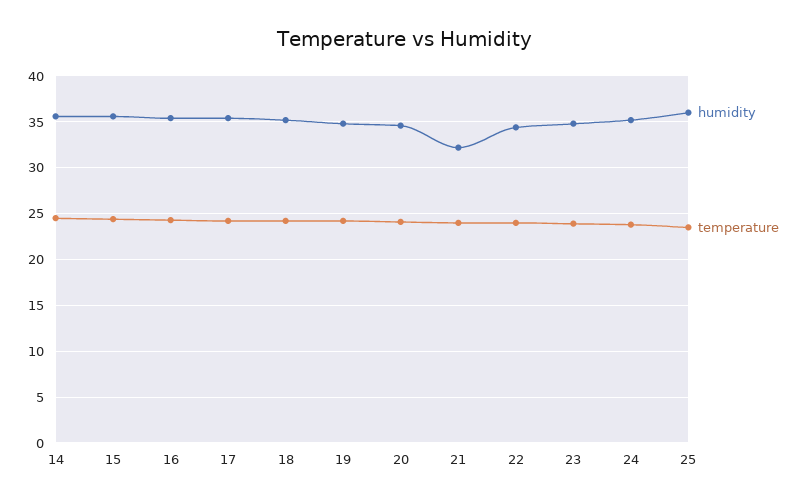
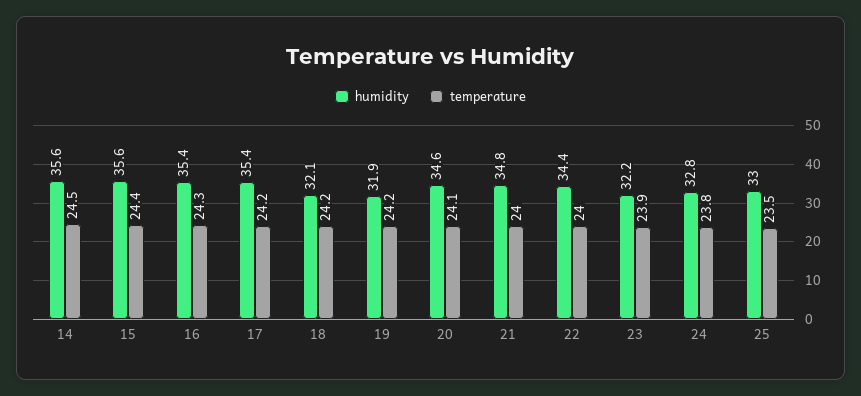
  {
    "humidity": {
      "14": 35.6,
      "15": 35.6,
      "16": 35.4,
      "17": 35.4,
-     "18": 35,
+     "18": 32.1,
-     "19": 35,
+     "19": 31.9,
      "20": 34.6,
-     "21": 32,
+     "21": 34.8,
      "22": 34.4,
-     "23": 35,
+     "23": 32.2,
-     "24": 35,
+     "24": 32.8,
-     "25": 36
+     "25": 33
    },
    "temperature": {
      "14": 24.5,
      "15": 24.4,
      "16": 24.3,
      "17": 24.2,
      "18": 24.2,
      "19": 24.2,
      "20": 24.1,
      "21": 24,
      "22": 24,
      "23": 23.9,
      "24": 23.8,
      "25": 23.5
    }
  }

